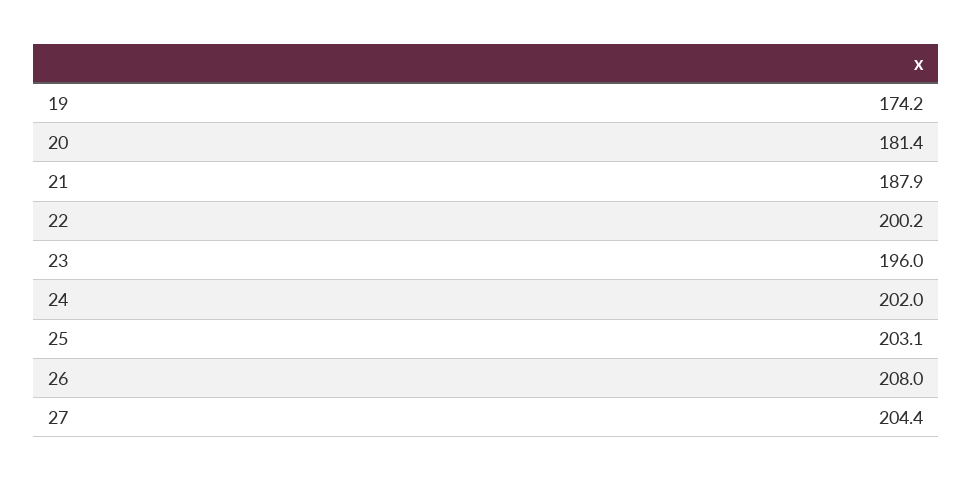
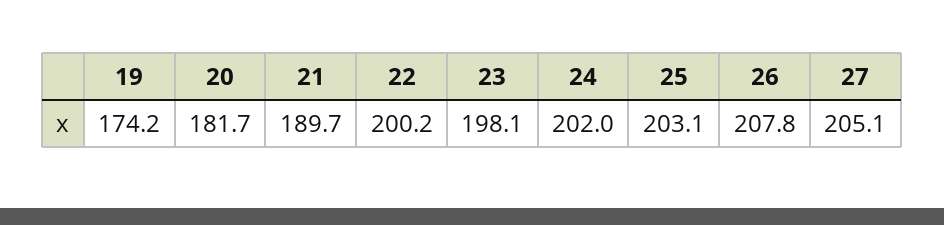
  {
    "19": 174.2,
-   "20": 181.4,
+   "20": 181.7,
-   "21": 187.9,
+   "21": 189.7,
    "22": 200.2,
-   "23": 196,
+   "23": 198.1,
    "24": 202,
    "25": 203.1,
-   "26": 208,
+   "26": 207.8,
-   "27": 204.4
+   "27": 205.1
  }

